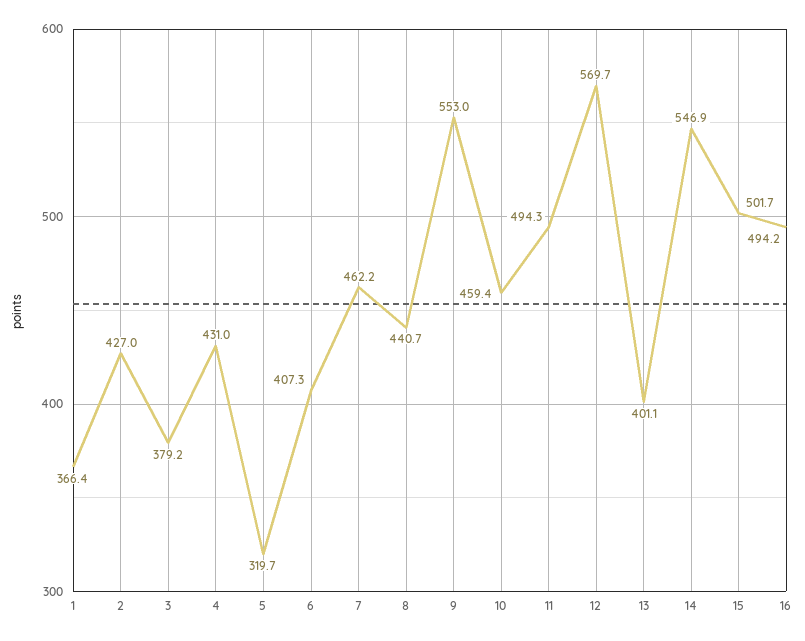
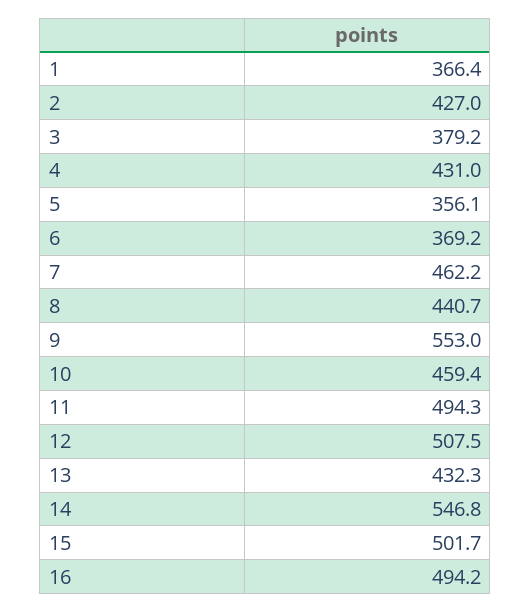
  {
    "1": 366.4,
    "2": 427,
    "3": 379.2,
    "4": 431,
-   "5": 319.7,
+   "5": 356.1,
-   "6": 407.3,
+   "6": 369.2,
    "7": 462.2,
    "8": 440.7,
    "9": 553,
    "10": 459.4,
    "11": 494.3,
-   "12": 569.7,
+   "12": 507.5,
-   "13": 401.1,
+   "13": 432.3,
-   "14": 546.9,
+   "14": 546.8,
    "15": 501.7,
    "16": 494.2
  }

